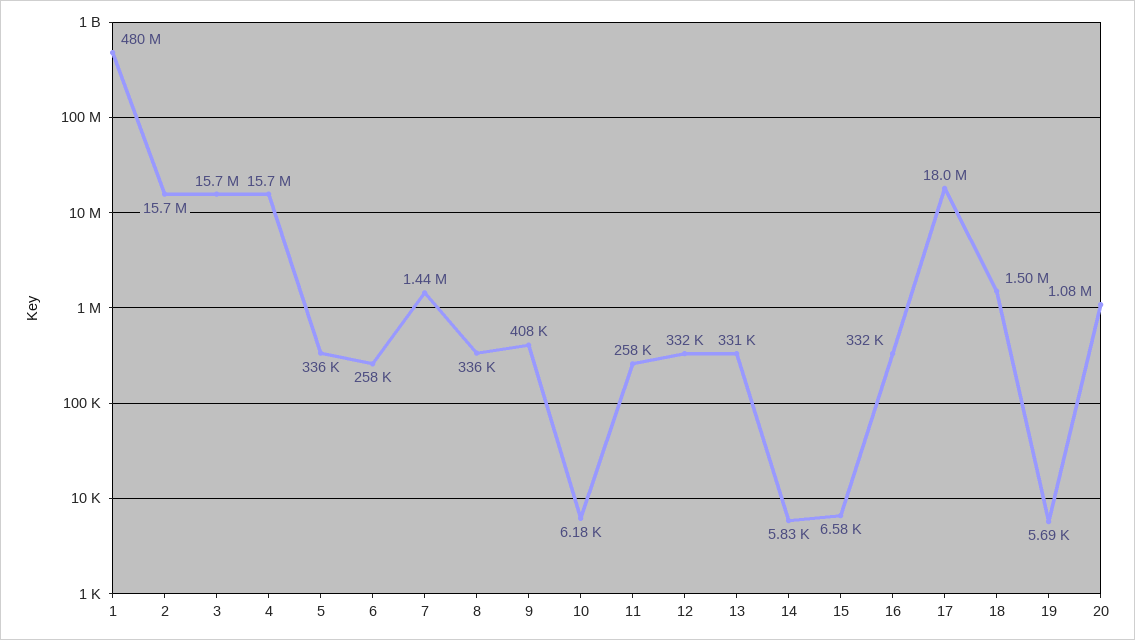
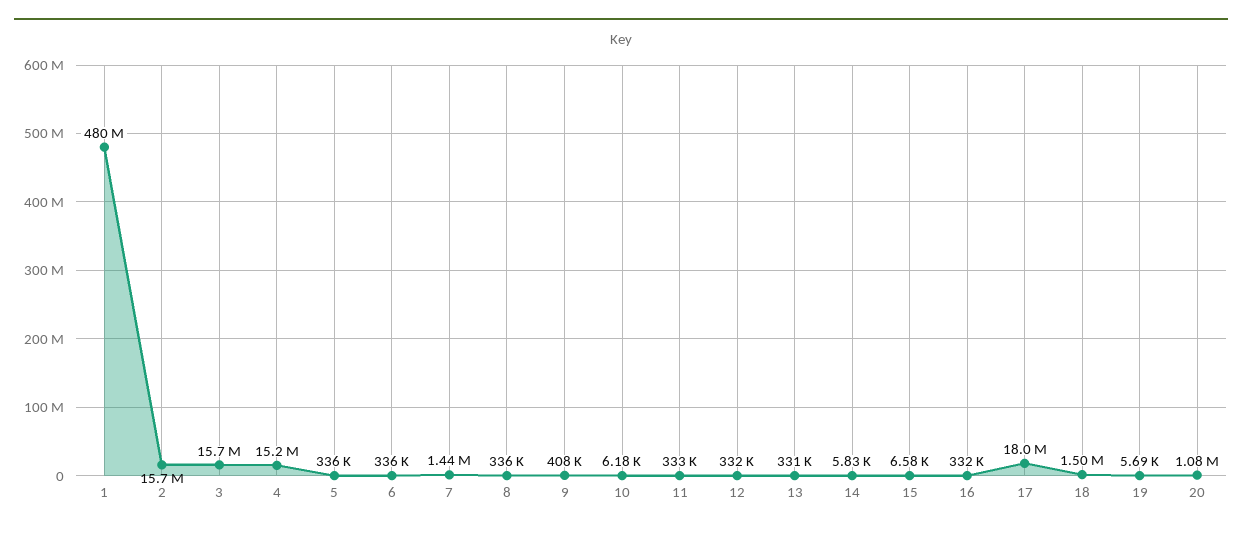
  {
    "1": 480000000,
    "2": 15700000,
    "3": 15700000,
-   "4": 15700000,
+   "4": 15200000,
    "5": 336000,
-   "6": 258000,
+   "6": 336000,
    "7": 1440000,
    "8": 336000,
    "9": 408000,
    "10": 6180,
-   "11": 258000,
+   "11": 333000,
    "12": 332000,
    "13": 331000,
    "14": 5830,
    "15": 6580,
    "16": 332000,
    "17": 18000000,
    "18": 1500000,
    "19": 5690,
    "20": 1080000
  }

